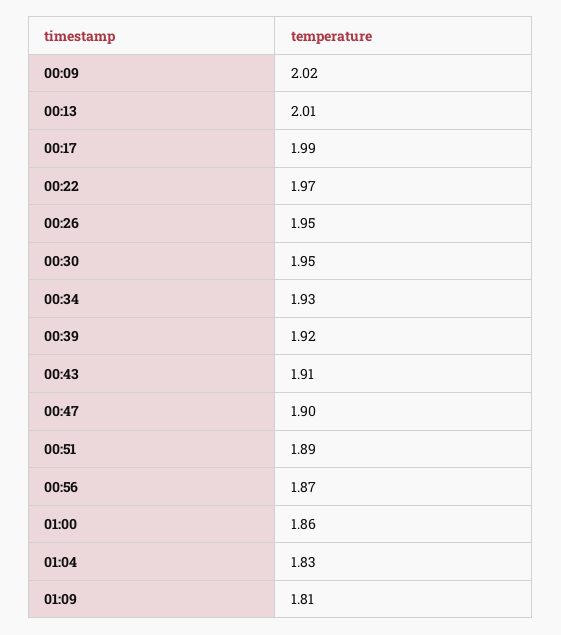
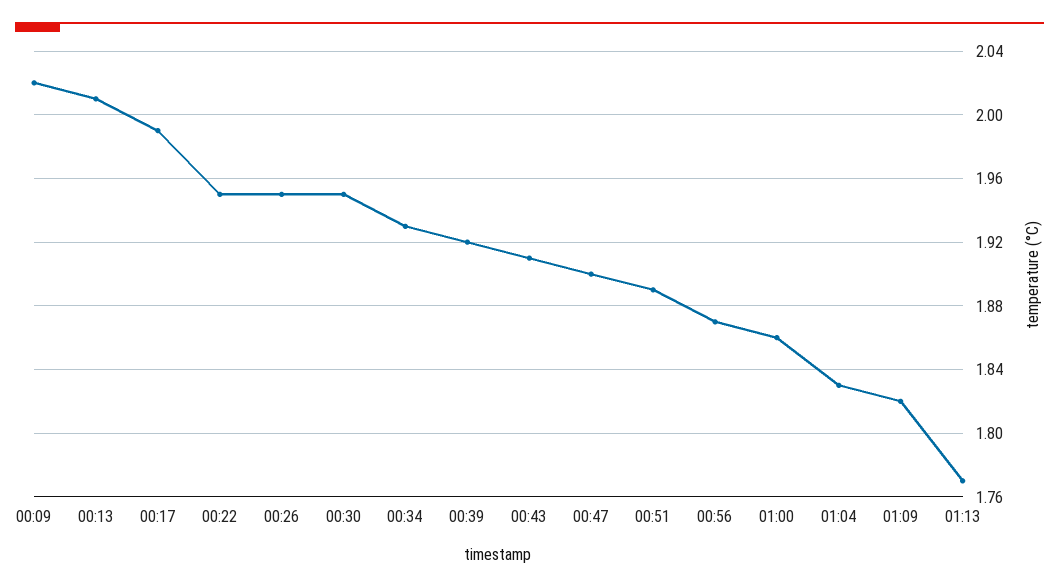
  {
    "00:09": 2.02,
    "00:13": 2.01,
    "00:17": 1.99,
-   "00:22": 1.97,
+   "00:22": 1.95,
    "00:26": 1.95,
    "00:30": 1.95,
    "00:34": 1.93,
    "00:39": 1.92,
    "00:43": 1.91,
    "00:47": 1.9,
    "00:51": 1.89,
    "00:56": 1.87,
    "01:00": 1.86,
    "01:04": 1.83,
-   "01:09": 1.81
+   "01:09": 1.82,
+   "01:13": 1.77
  }

